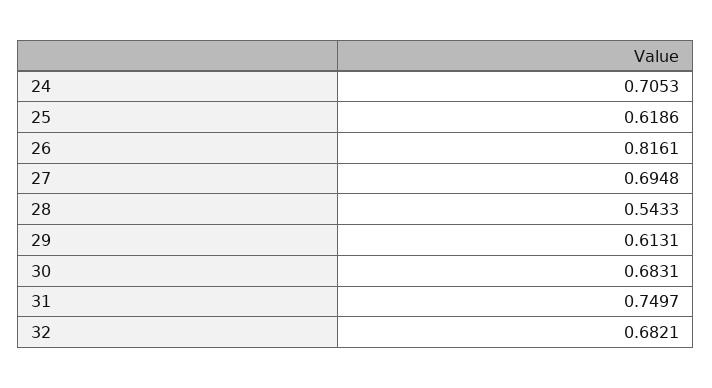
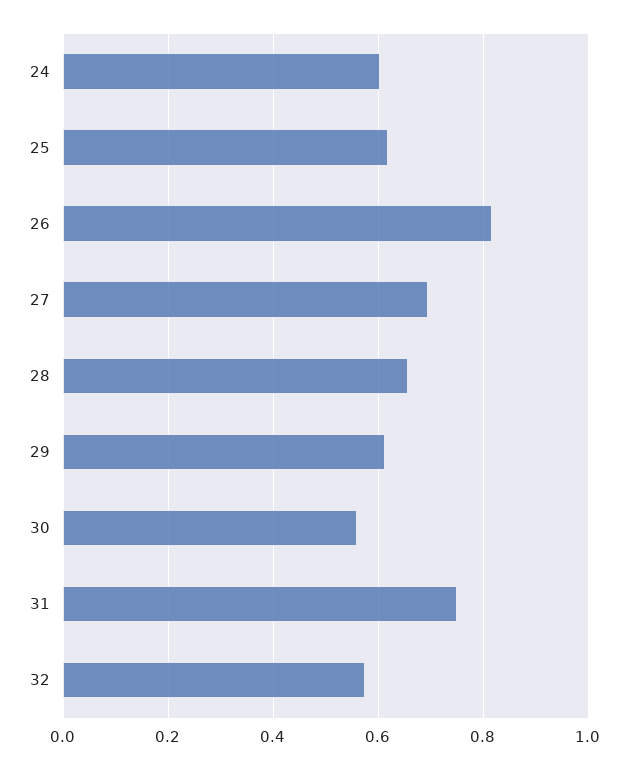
  {
-   "24": 0.7053,
+   "24": 0.6,
    "25": 0.6186,
    "26": 0.8161,
    "27": 0.6948,
-   "28": 0.5433,
+   "28": 0.66,
    "29": 0.6131,
-   "30": 0.6831,
+   "30": 0.56,
    "31": 0.7497,
-   "32": 0.6821
+   "32": 0.58
  }

